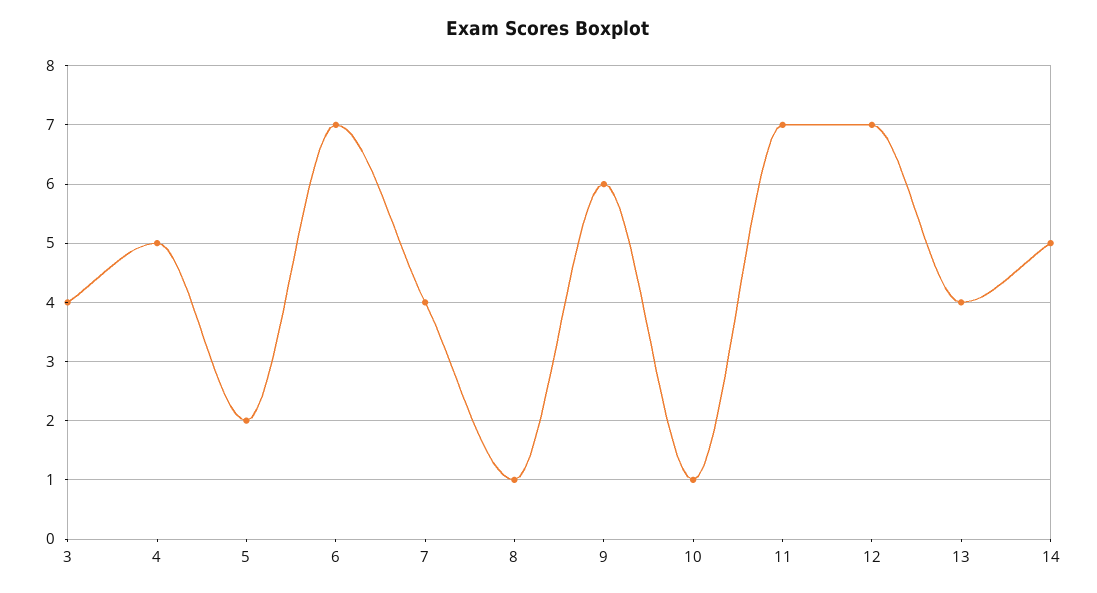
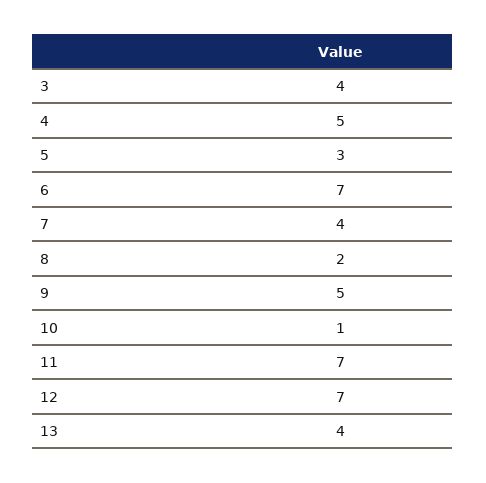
  {
    "3": 4,
    "4": 5,
-   "5": 2,
+   "5": 3,
    "6": 7,
    "7": 4,
-   "8": 1,
+   "8": 2,
-   "9": 6,
+   "9": 5,
    "10": 1,
    "11": 7,
    "12": 7,
-   "13": 4,
+   "13": 4
-   "14": 5
  }

